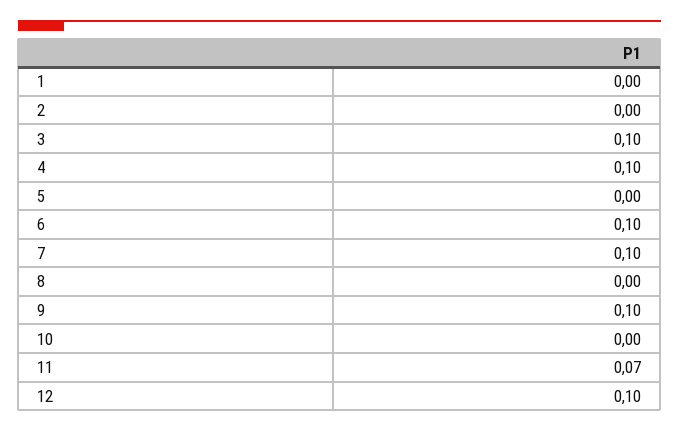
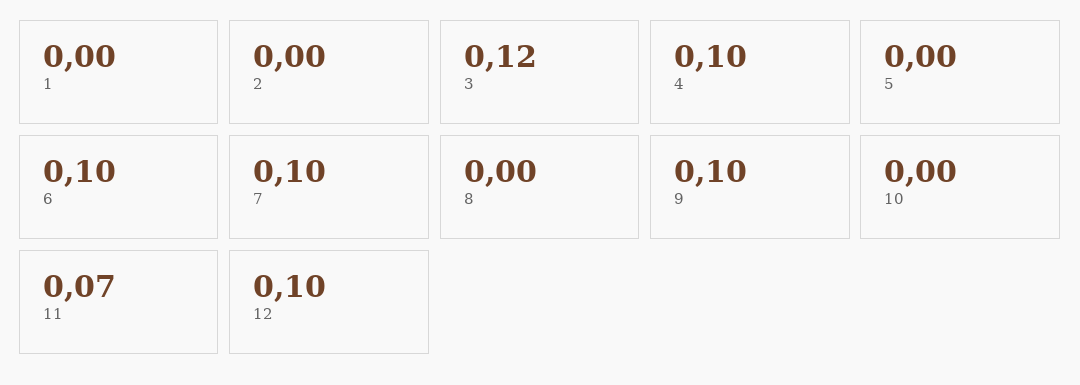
  {
    "1": 0,
    "2": 0,
-   "3": 0.1,
+   "3": 0.12,
    "4": 0.1,
    "5": 0,
    "6": 0.1,
    "7": 0.1,
    "8": 0,
    "9": 0.1,
    "10": 0,
    "11": 0.07,
    "12": 0.1
  }

